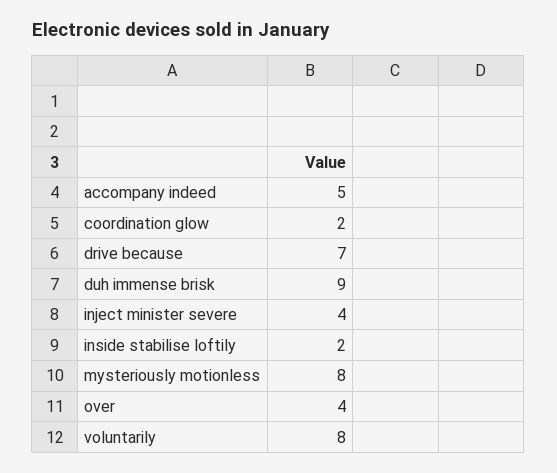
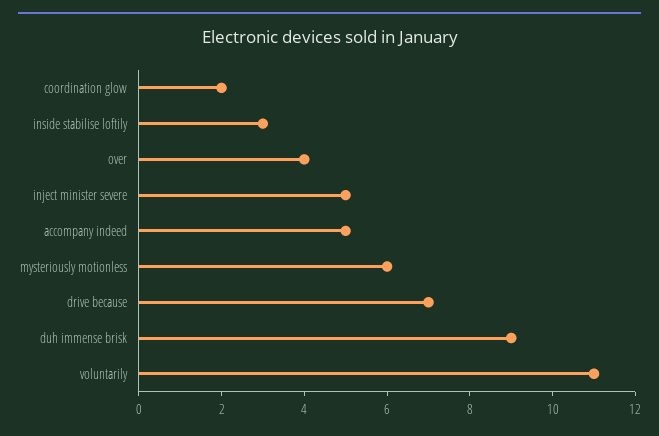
  {
    "accompany indeed": 5,
    "coordination glow": 2,
    "drive because": 7,
    "duh immense brisk": 9,
-   "inject minister severe": 4,
+   "inject minister severe": 5,
-   "inside stabilise loftily": 2,
+   "inside stabilise loftily": 3,
-   "mysteriously motionless": 8,
+   "mysteriously motionless": 6,
    "over": 4,
-   "voluntarily": 8
+   "voluntarily": 11
  }

